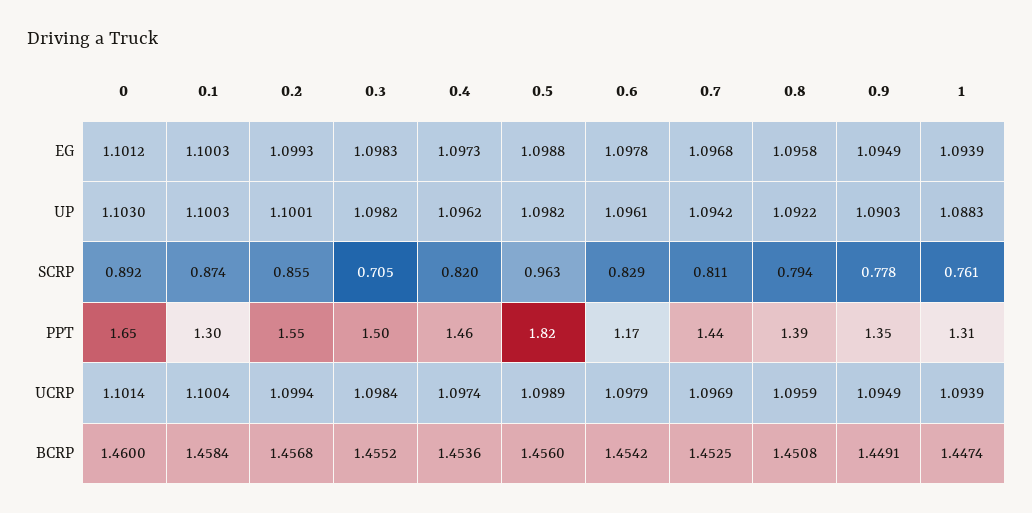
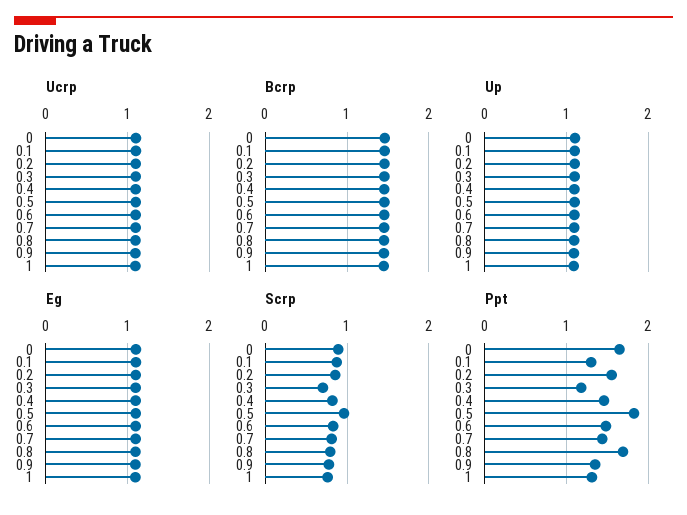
  {
    "EG": {
      "0": 1.1012,
      "0.1": 1.1003,
      "0.2": 1.0993,
      "0.3": 1.0983,
      "0.4": 1.0973,
      "0.5": 1.0988,
      "0.6": 1.0978,
      "0.7": 1.0968,
      "0.8": 1.0958,
      "0.9": 1.0949,
      "1": 1.0939
    },
    "UP": {
      "0": 1.103,
      "0.1": 1.1003,
      "0.2": 1.1001,
      "0.3": 1.0982,
      "0.4": 1.0962,
      "0.5": 1.0982,
      "0.6": 1.0961,
      "0.7": 1.0942,
      "0.8": 1.0922,
      "0.9": 1.0903,
      "1": 1.0883
    },
    "SCRP": {
      "0": 0.892,
      "0.1": 0.874,
      "0.2": 0.855,
      "0.3": 0.705,
      "0.4": 0.82,
      "0.5": 0.963,
      "0.6": 0.829,
      "0.7": 0.811,
      "0.8": 0.794,
      "0.9": 0.778,
      "1": 0.761
    },
    "PPT": {
      "0": 1.65,
      "0.1": 1.3,
      "0.2": 1.55,
-     "0.3": 1.5,
+     "0.3": 1.2,
      "0.4": 1.46,
      "0.5": 1.82,
-     "0.6": 1.17,
+     "0.6": 1.5,
      "0.7": 1.44,
-     "0.8": 1.39,
+     "0.8": 1.7,
      "0.9": 1.35,
      "1": 1.31
    },
    "UCRP": {
      "0": 1.1014,
      "0.1": 1.1004,
      "0.2": 1.0994,
      "0.3": 1.0984,
      "0.4": 1.0974,
      "0.5": 1.0989,
      "0.6": 1.0979,
      "0.7": 1.0969,
      "0.8": 1.0959,
      "0.9": 1.0949,
      "1": 1.0939
    },
    "BCRP": {
      "0": 1.46,
      "0.1": 1.4584,
      "0.2": 1.4568,
      "0.3": 1.4552,
      "0.4": 1.4536,
      "0.5": 1.456,
      "0.6": 1.4542,
      "0.7": 1.4525,
      "0.8": 1.4508,
      "0.9": 1.4491,
      "1": 1.4474
    }
  }

